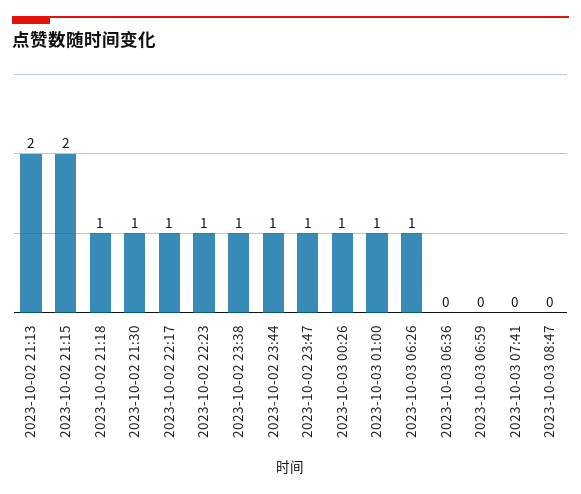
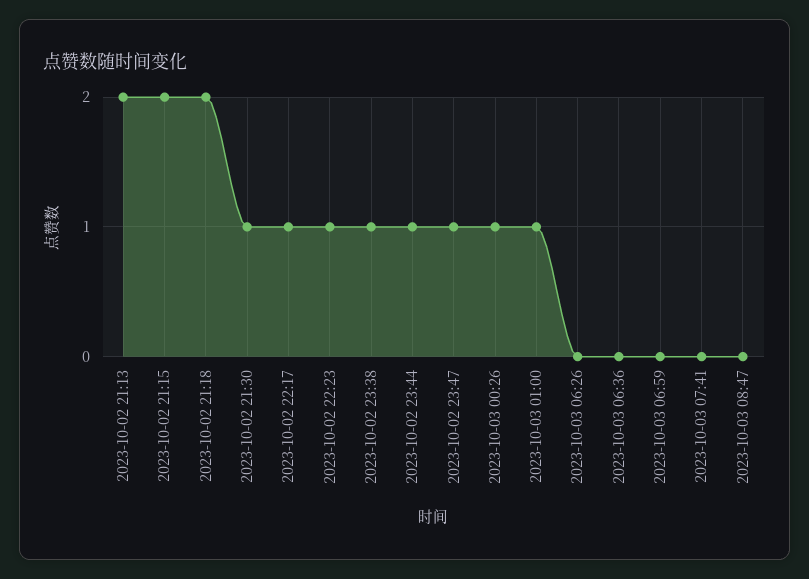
  {
    "2023-10-02 21:13": 2,
    "2023-10-02 21:15": 2,
-   "2023-10-02 21:18": 1,
+   "2023-10-02 21:18": 2,
    "2023-10-02 21:30": 1,
    "2023-10-02 22:17": 1,
    "2023-10-02 22:23": 1,
    "2023-10-02 23:38": 1,
    "2023-10-02 23:44": 1,
    "2023-10-02 23:47": 1,
    "2023-10-03 00:26": 1,
    "2023-10-03 01:00": 1,
-   "2023-10-03 06:26": 1,
+   "2023-10-03 06:26": 0,
    "2023-10-03 06:36": 0,
    "2023-10-03 06:59": 0,
    "2023-10-03 07:41": 0,
    "2023-10-03 08:47": 0
  }

